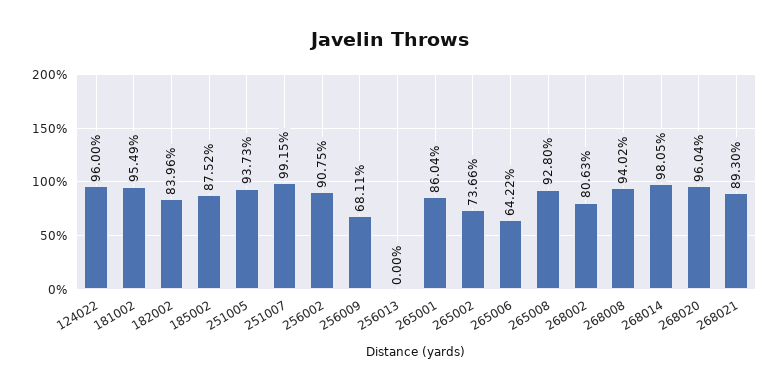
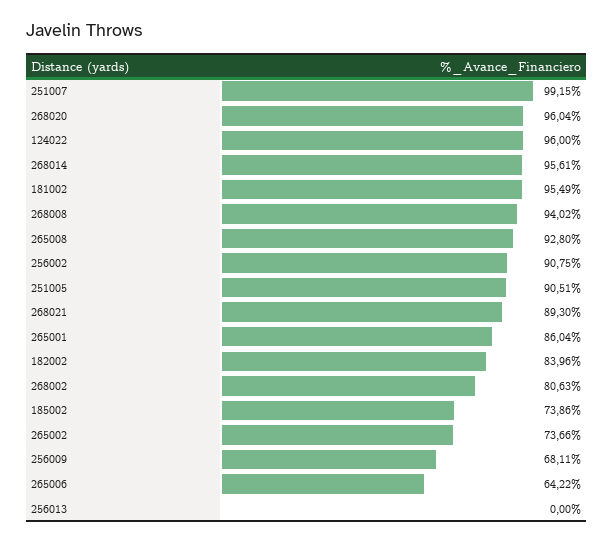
  {
    "124022": 96,
    "181002": 95.49,
    "182002": 83.96,
-   "185002": 87.52,
+   "185002": 73.86,
-   "251005": 93.73,
+   "251005": 90.51,
    "251007": 99.15,
    "256002": 90.75,
    "256009": 68.11,
    "256013": 0,
    "265001": 86.04,
    "265002": 73.66,
    "265006": 64.22,
    "265008": 92.8,
    "268002": 80.63,
    "268008": 94.02,
-   "268014": 98.05,
+   "268014": 95.61,
    "268020": 96.04,
    "268021": 89.3
  }

